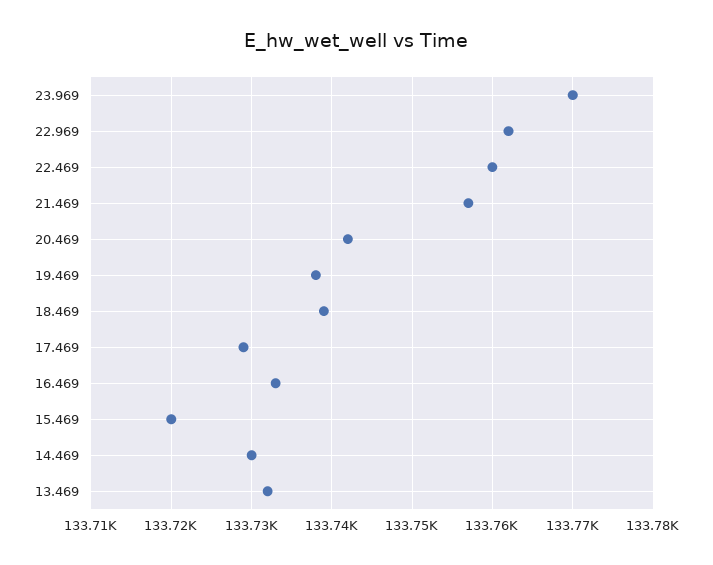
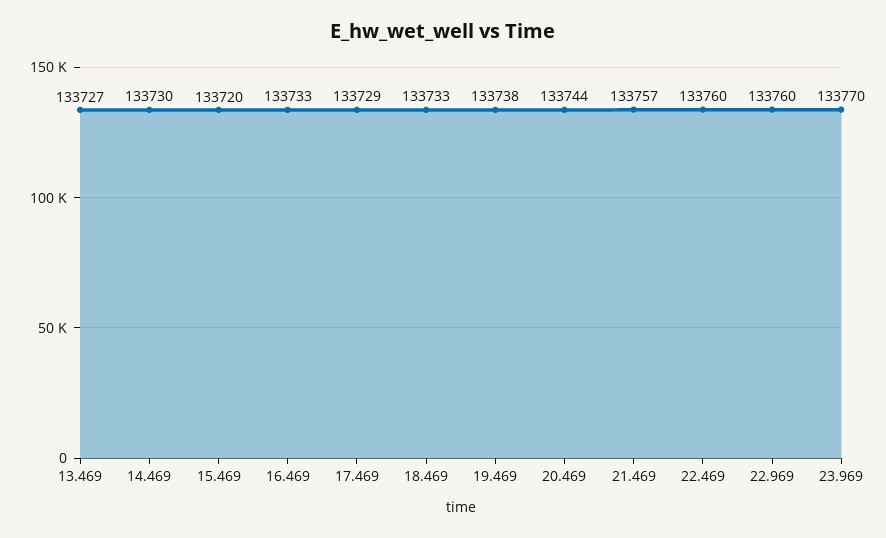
  {
    "23.969": 133770,
-   "22.969": 133762,
+   "22.969": 133760,
    "22.469": 133760,
    "21.469": 133757,
-   "20.469": 133742,
+   "20.469": 133744,
    "19.469": 133738,
-   "18.469": 133739,
+   "18.469": 133733,
    "17.469": 133729,
    "16.469": 133733,
    "15.469": 133720,
    "14.469": 133730,
-   "13.469": 133732
+   "13.469": 133727
  }

